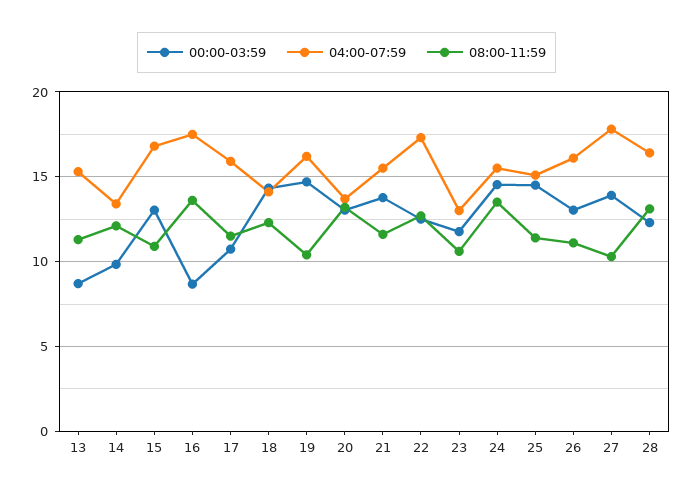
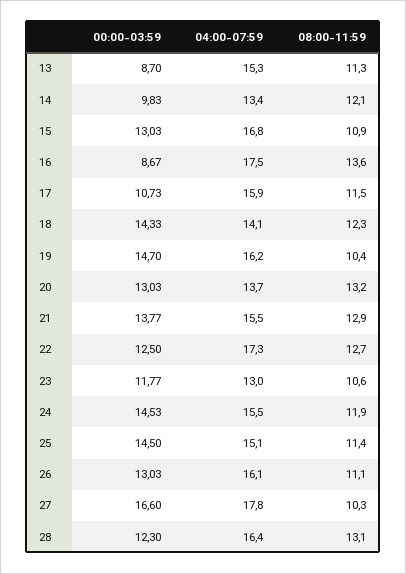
  {
    "00:00-03:59": {
      "13": 8.7,
      "14": 9.83,
      "15": 13.03,
      "16": 8.67,
      "17": 10.73,
      "18": 14.33,
      "19": 14.7,
      "20": 13.03,
      "21": 13.77,
      "22": 12.5,
      "23": 11.77,
      "24": 14.53,
      "25": 14.5,
      "26": 13.03,
-     "27": 14,
+     "27": 16.6,
      "28": 12.3
    },
    "04:00-07:59": {
      "13": 15.3,
      "14": 13.4,
      "15": 16.8,
      "16": 17.5,
      "17": 15.9,
      "18": 14.1,
      "19": 16.2,
      "20": 13.7,
      "21": 15.5,
      "22": 17.3,
      "23": 13,
      "24": 15.5,
      "25": 15.1,
      "26": 16.1,
      "27": 17.8,
      "28": 16.4
    },
    "08:00-11:59": {
      "13": 11.3,
      "14": 12.1,
      "15": 10.9,
      "16": 13.6,
      "17": 11.5,
      "18": 12.3,
      "19": 10.4,
      "20": 13.2,
-     "21": 11.5,
+     "21": 12.9,
      "22": 12.7,
      "23": 10.6,
-     "24": 13.5,
+     "24": 11.9,
      "25": 11.4,
      "26": 11.1,
      "27": 10.3,
      "28": 13.1
    }
  }

